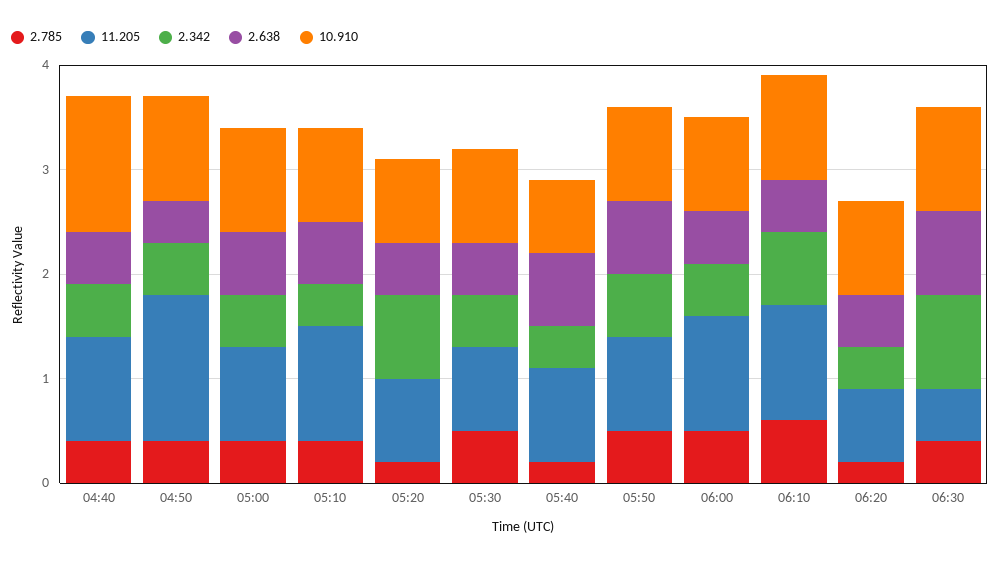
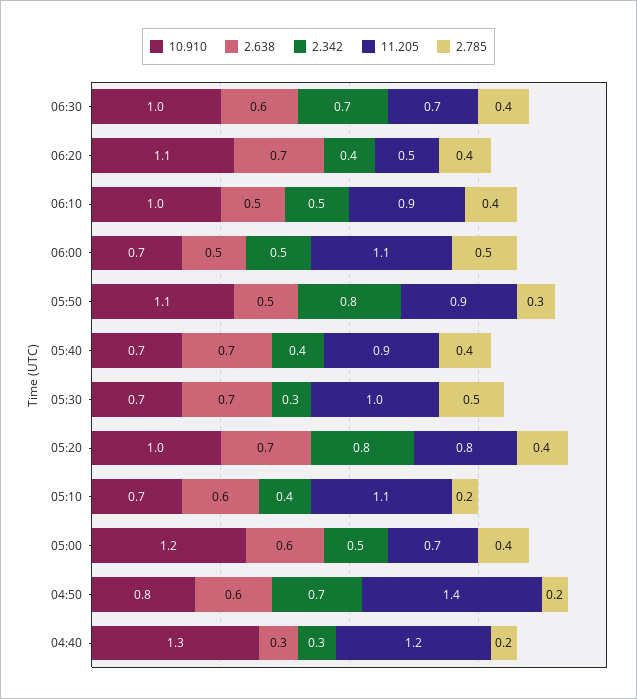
  {
    "2.785": {
-     "04:40": 0.4,
+     "04:40": 0.2,
-     "04:50": 0.4,
+     "04:50": 0.2,
      "05:00": 0.4,
-     "05:10": 0.4,
+     "05:10": 0.2,
-     "05:20": 0.2,
+     "05:20": 0.4,
      "05:30": 0.5,
-     "05:40": 0.2,
+     "05:40": 0.4,
-     "05:50": 0.5,
+     "05:50": 0.3,
      "06:00": 0.5,
-     "06:10": 0.6,
+     "06:10": 0.4,
-     "06:20": 0.2,
+     "06:20": 0.4,
      "06:30": 0.4
    },
    "11.205": {
-     "04:40": 1,
+     "04:40": 1.2,
      "04:50": 1.4,
-     "05:00": 0.9,
+     "05:00": 0.7,
      "05:10": 1.1,
      "05:20": 0.8,
-     "05:30": 0.8,
+     "05:30": 1,
      "05:40": 0.9,
      "05:50": 0.9,
      "06:00": 1.1,
-     "06:10": 1.1,
+     "06:10": 0.9,
-     "06:20": 0.7,
+     "06:20": 0.5,
-     "06:30": 0.5
+     "06:30": 0.7
    },
    "2.342": {
-     "04:40": 0.5,
+     "04:40": 0.3,
-     "04:50": 0.5,
+     "04:50": 0.7,
      "05:00": 0.5,
      "05:10": 0.4,
      "05:20": 0.8,
-     "05:30": 0.5,
+     "05:30": 0.3,
      "05:40": 0.4,
-     "05:50": 0.6,
+     "05:50": 0.8,
      "06:00": 0.5,
-     "06:10": 0.7,
+     "06:10": 0.5,
      "06:20": 0.4,
-     "06:30": 0.9
+     "06:30": 0.7
    },
    "2.638": {
-     "04:40": 0.5,
+     "04:40": 0.3,
-     "04:50": 0.4,
+     "04:50": 0.6,
      "05:00": 0.6,
      "05:10": 0.6,
-     "05:20": 0.5,
+     "05:20": 0.7,
-     "05:30": 0.5,
+     "05:30": 0.7,
      "05:40": 0.7,
-     "05:50": 0.7,
+     "05:50": 0.5,
      "06:00": 0.5,
      "06:10": 0.5,
-     "06:20": 0.5,
+     "06:20": 0.7,
-     "06:30": 0.8
+     "06:30": 0.6
    },
    "10.910": {
      "04:40": 1.3,
-     "04:50": 1,
+     "04:50": 0.8,
-     "05:00": 1,
+     "05:00": 1.2,
-     "05:10": 0.9,
+     "05:10": 0.7,
-     "05:20": 0.8,
+     "05:20": 1,
-     "05:30": 0.9,
+     "05:30": 0.7,
      "05:40": 0.7,
-     "05:50": 0.9,
+     "05:50": 1.1,
-     "06:00": 0.9,
+     "06:00": 0.7,
      "06:10": 1,
-     "06:20": 0.9,
+     "06:20": 1.1,
      "06:30": 1
    }
  }

